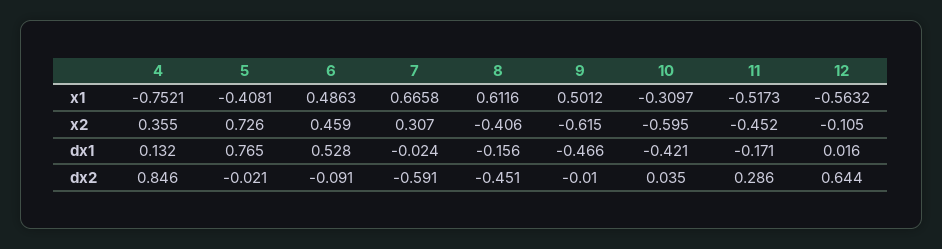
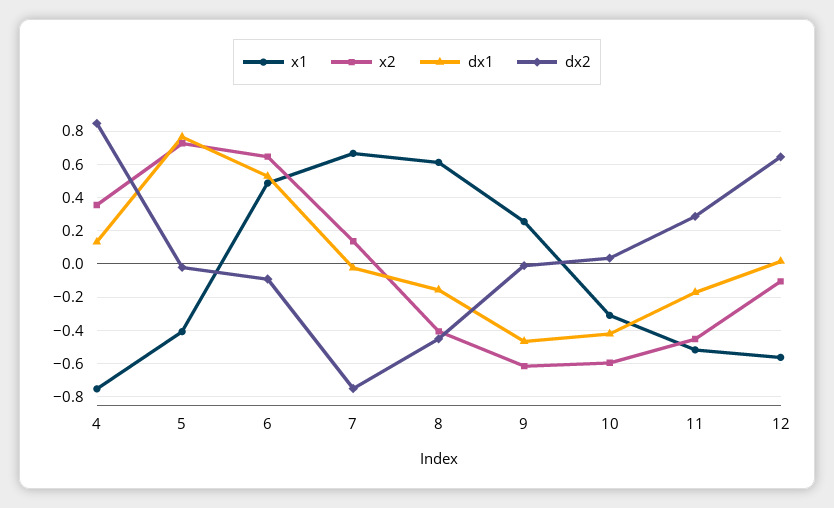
  {
    "x1": {
      "4": -0.7521,
      "5": -0.4081,
      "6": 0.4863,
      "7": 0.6658,
      "8": 0.6116,
-     "9": 0.5012,
+     "9": 0.25,
      "10": -0.3097,
      "11": -0.5173,
      "12": -0.5632
    },
    "x2": {
      "4": 0.355,
      "5": 0.726,
-     "6": 0.459,
+     "6": 0.65,
-     "7": 0.307,
+     "7": 0.15,
      "8": -0.406,
      "9": -0.615,
      "10": -0.595,
      "11": -0.452,
      "12": -0.105
    },
    "dx1": {
      "4": 0.132,
      "5": 0.765,
      "6": 0.528,
      "7": -0.024,
      "8": -0.156,
      "9": -0.466,
      "10": -0.421,
      "11": -0.171,
      "12": 0.016
    },
    "dx2": {
      "4": 0.846,
      "5": -0.021,
      "6": -0.091,
-     "7": -0.591,
+     "7": -0.75,
      "8": -0.451,
      "9": -0.01,
      "10": 0.035,
      "11": 0.286,
      "12": 0.644
    }
  }

